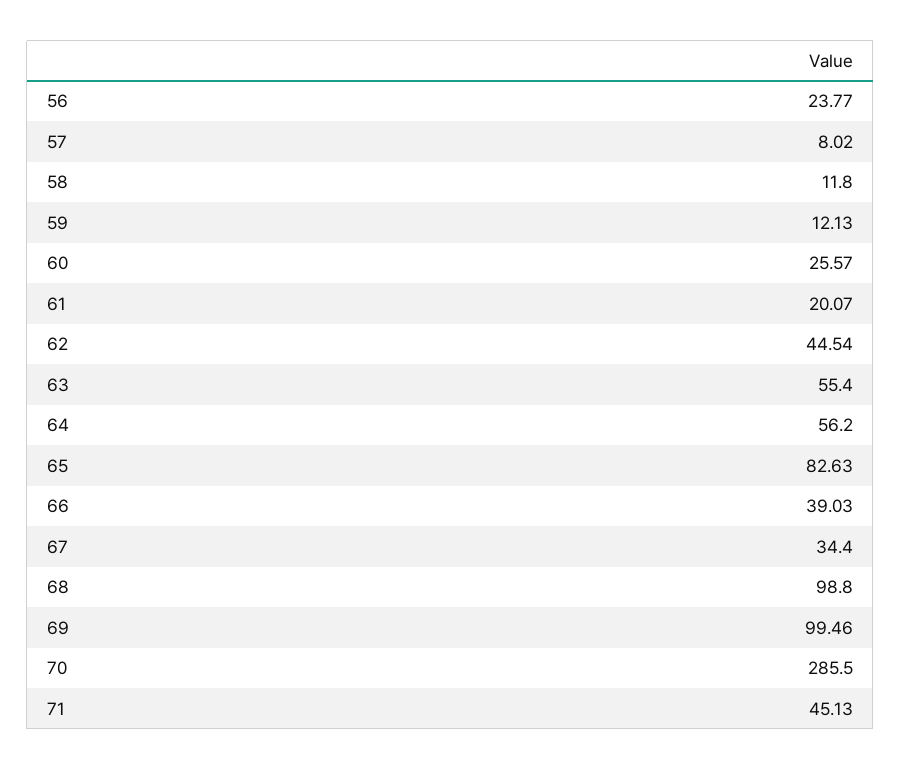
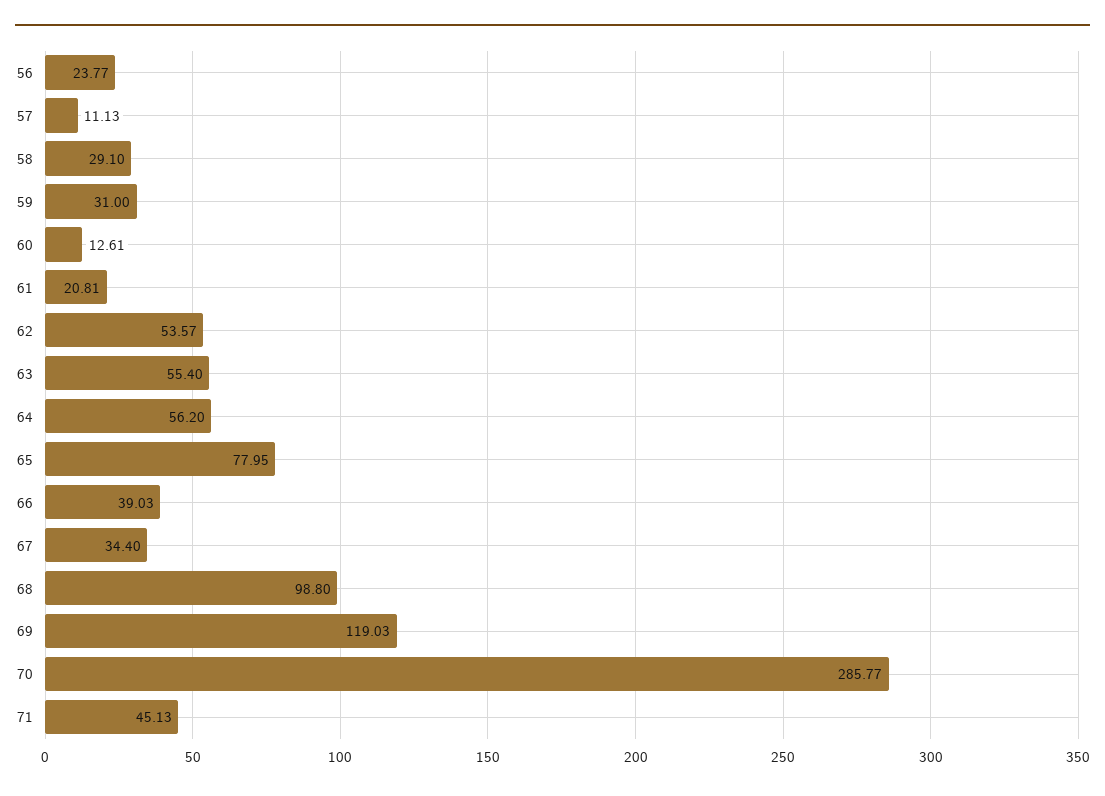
  {
    "56": 23.77,
-   "57": 8.02,
+   "57": 11.13,
-   "58": 11.8,
+   "58": 29.1,
-   "59": 12.13,
+   "59": 31,
-   "60": 25.57,
+   "60": 12.61,
-   "61": 20.07,
+   "61": 20.81,
-   "62": 44.54,
+   "62": 53.57,
    "63": 55.4,
    "64": 56.2,
-   "65": 82.63,
+   "65": 77.95,
    "66": 39.03,
    "67": 34.4,
    "68": 98.8,
-   "69": 99.46,
+   "69": 119.03,
-   "70": 285.5,
+   "70": 285.77,
    "71": 45.13
  }

